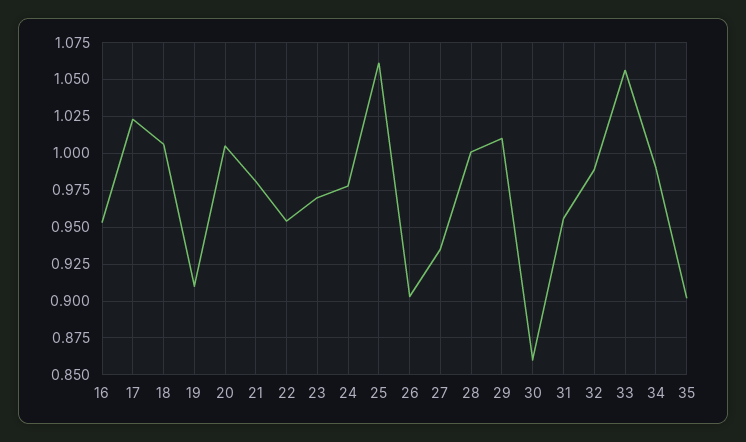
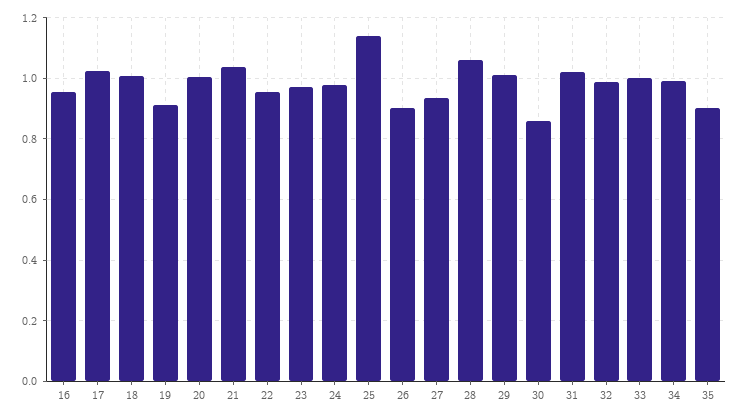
  {
    "16": 0.955,
    "17": 1.025,
    "18": 1.005,
    "19": 0.91,
    "20": 1.005,
-   "21": 0.98,
+   "21": 1.04,
    "22": 0.955,
    "23": 0.97,
    "24": 0.98,
-   "25": 1.06,
+   "25": 1.14,
    "26": 0.905,
    "27": 0.935,
-   "28": 1,
+   "28": 1.06,
    "29": 1.01,
    "30": 0.86,
-   "31": 0.955,
+   "31": 1.02,
    "32": 0.99,
-   "33": 1.055,
+   "33": 1,
    "34": 0.99,
    "35": 0.9
  }

